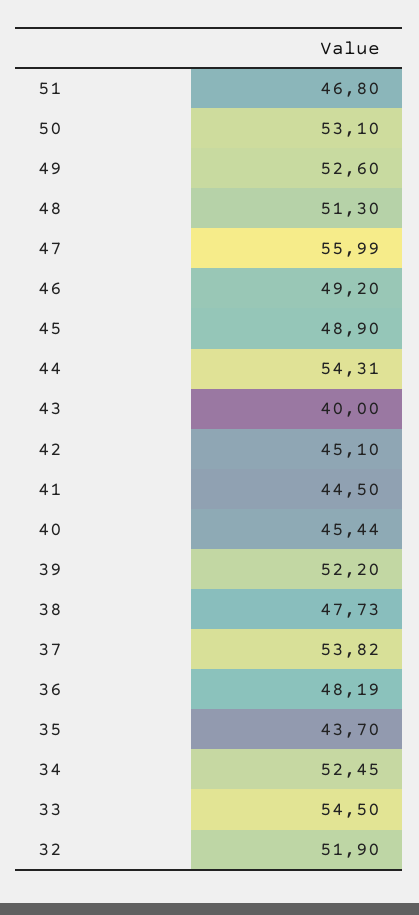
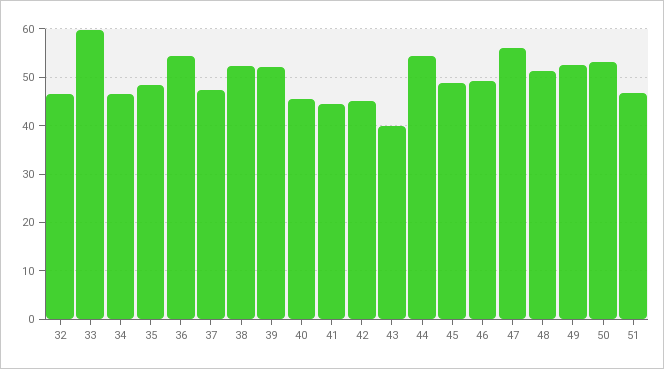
  {
    "51": 46.8,
    "50": 53.1,
    "49": 52.6,
    "48": 51.3,
    "47": 55.99,
    "46": 49.2,
    "45": 48.9,
    "44": 54.31,
    "43": 40,
    "42": 45.1,
    "41": 44.5,
    "40": 45.44,
    "39": 52.2,
-   "38": 47.73,
+   "38": 52,
-   "37": 53.82,
+   "37": 48,
-   "36": 48.19,
+   "36": 54,
-   "35": 43.7,
+   "35": 48,
-   "34": 52.45,
+   "34": 46,
-   "33": 54.5,
+   "33": 60,
-   "32": 51.9
+   "32": 46
  }

